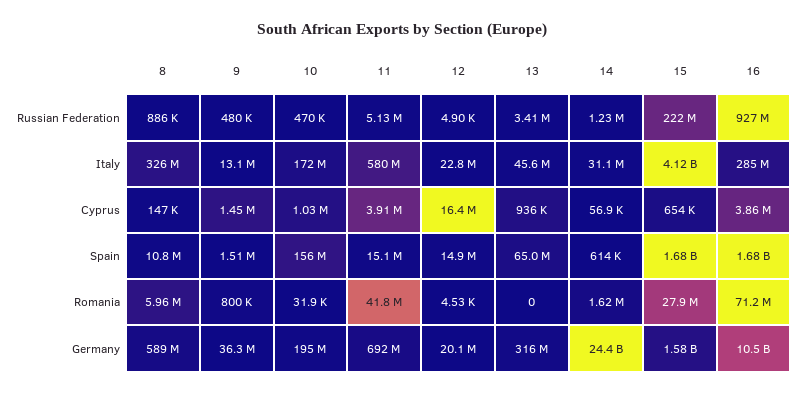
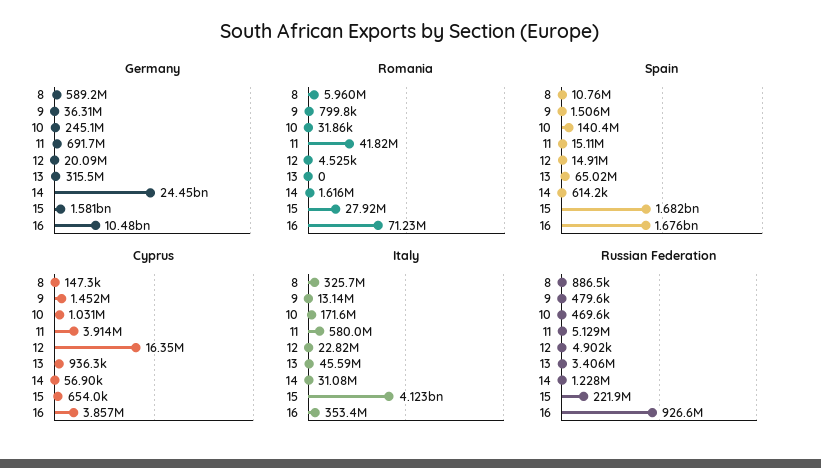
  {
    "Russian Federation": {
      "8": 886500,
      "9": 479600,
      "10": 469600,
      "11": 5129000,
      "12": 4902,
      "13": 3406000,
      "14": 1228000,
      "15": 221900000,
      "16": 926600000
    },
    "Italy": {
      "8": 325700000,
      "9": 13140000,
      "10": 171600000,
      "11": 580000000,
      "12": 22820000,
      "13": 45590000,
      "14": 31080000,
      "15": 4123000000,
-     "16": 285000000
+     "16": 353400000
    },
    "Cyprus": {
      "8": 147300,
      "9": 1452000,
      "10": 1031000,
      "11": 3914000,
      "12": 16350000,
      "13": 936300,
      "14": 56900,
      "15": 654000,
      "16": 3857000
    },
    "Spain": {
      "8": 10760000,
      "9": 1506000,
-     "10": 156000000,
+     "10": 140400000,
      "11": 15110000,
      "12": 14910000,
      "13": 65020000,
      "14": 614200,
      "15": 1682000000,
      "16": 1676000000
    },
    "Romania": {
      "8": 5960000,
      "9": 799800,
      "10": 31860,
      "11": 41820000,
      "12": 4525,
      "13": 0,
      "14": 1616000,
      "15": 27920000,
      "16": 71230000
    },
    "Germany": {
      "8": 589200000,
      "9": 36310000,
-     "10": 195000000,
+     "10": 245100000,
      "11": 691700000,
      "12": 20090000,
      "13": 315500000,
      "14": 24450000000,
      "15": 1581000000,
      "16": 10480000000
    }
  }

